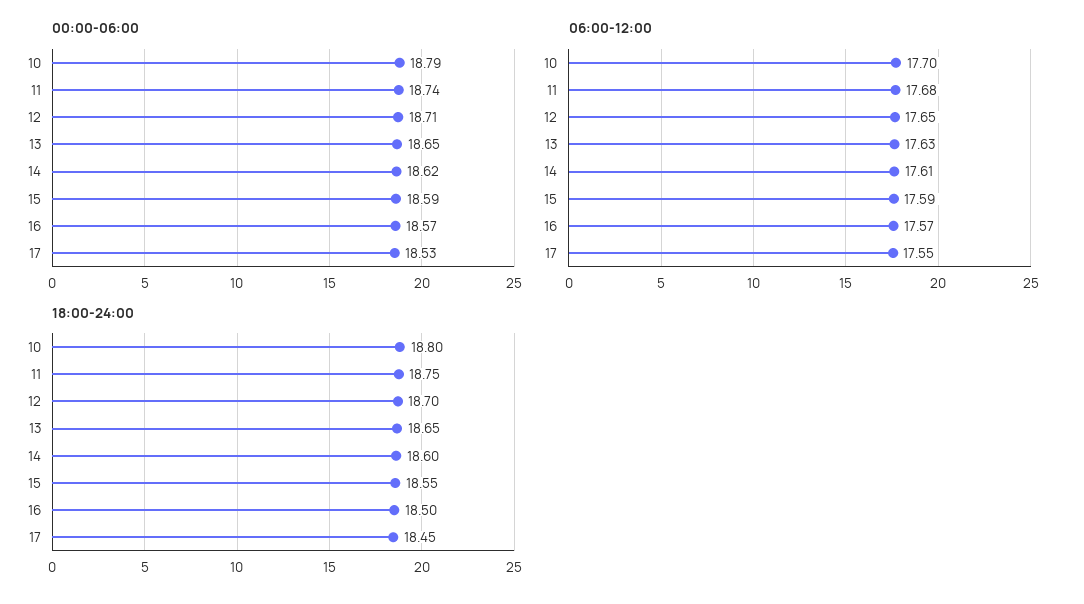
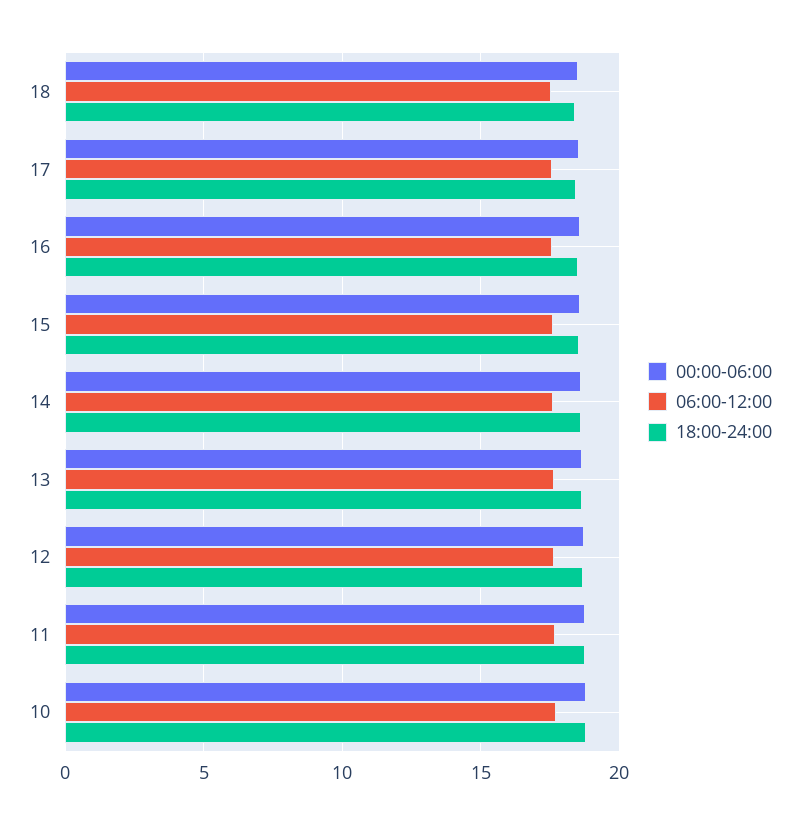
  {
    "00:00-06:00": {
      "10": 18.79,
      "11": 18.74,
      "12": 18.71,
      "13": 18.65,
      "14": 18.62,
      "15": 18.59,
      "16": 18.57,
-     "17": 18.53
+     "17": 18.53,
+     "18": 18.5
    },
    "06:00-12:00": {
      "10": 17.7,
      "11": 17.68,
      "12": 17.65,
      "13": 17.63,
      "14": 17.61,
      "15": 17.59,
      "16": 17.57,
-     "17": 17.55
+     "17": 17.55,
+     "18": 17.5
    },
    "18:00-24:00": {
      "10": 18.8,
      "11": 18.75,
      "12": 18.7,
      "13": 18.65,
      "14": 18.6,
      "15": 18.55,
      "16": 18.5,
-     "17": 18.45
+     "17": 18.45,
+     "18": 18.5
    }
  }

